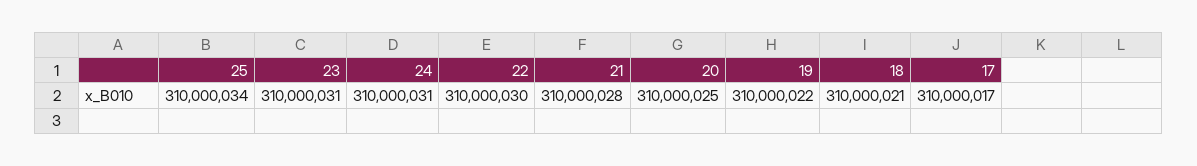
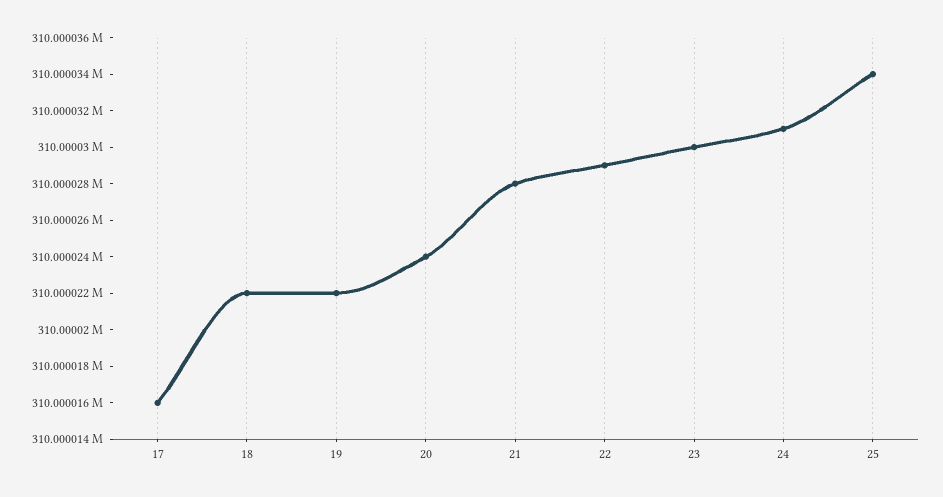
  {
    "25": 310000034,
-   "23": 310000031,
+   "23": 310000030,
    "24": 310000031,
-   "22": 310000030,
+   "22": 310000029,
    "21": 310000028,
-   "20": 310000025,
+   "20": 310000024,
    "19": 310000022,
-   "18": 310000021,
+   "18": 310000022,
-   "17": 310000017
+   "17": 310000016
  }

